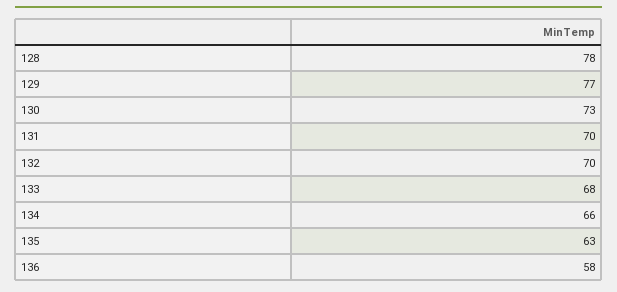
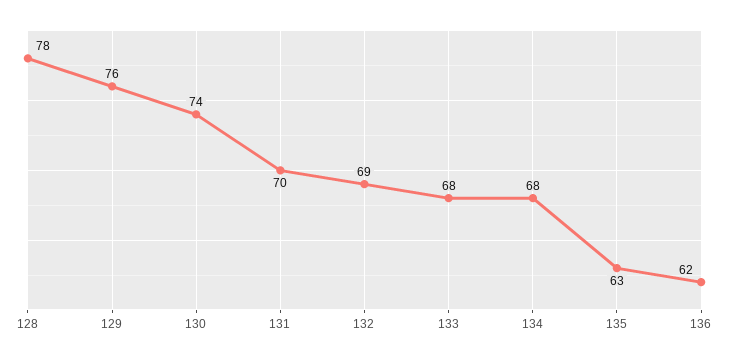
  {
    "128": 78,
-   "129": 77,
+   "129": 76,
-   "130": 73,
+   "130": 74,
    "131": 70,
-   "132": 70,
+   "132": 69,
    "133": 68,
-   "134": 66,
+   "134": 68,
    "135": 63,
-   "136": 58
+   "136": 62
  }

